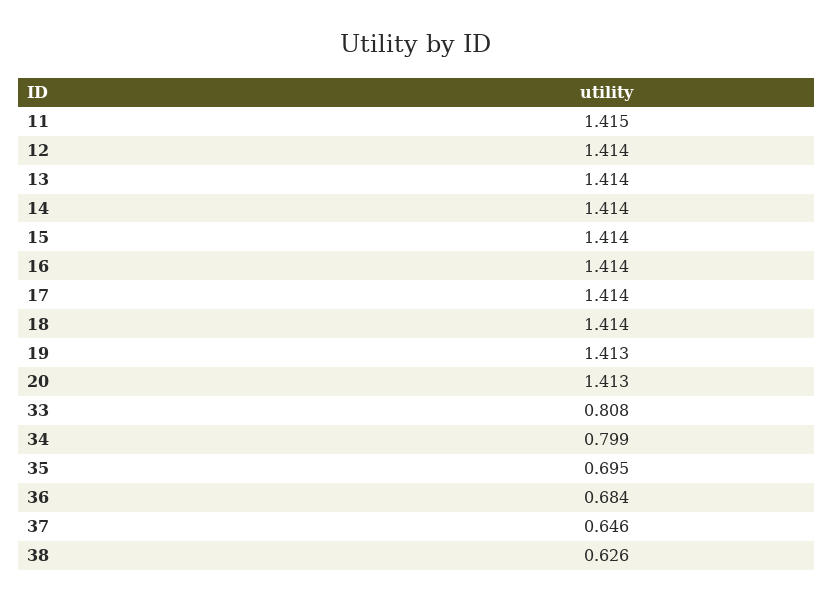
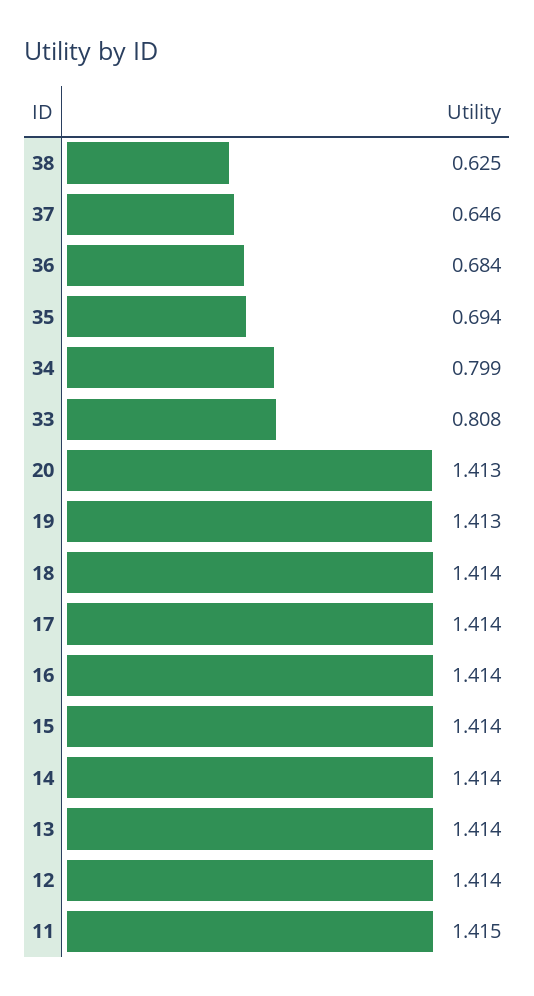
  {
    "11": 1.415,
    "12": 1.414,
    "13": 1.414,
    "14": 1.414,
    "15": 1.414,
    "16": 1.414,
    "17": 1.414,
    "18": 1.414,
    "19": 1.413,
    "20": 1.413,
    "33": 0.808,
    "34": 0.799,
-   "35": 0.695,
+   "35": 0.694,
    "36": 0.684,
    "37": 0.646,
-   "38": 0.626
+   "38": 0.625
  }

